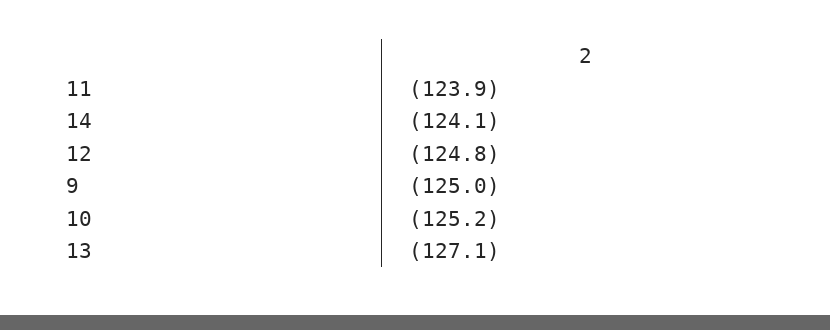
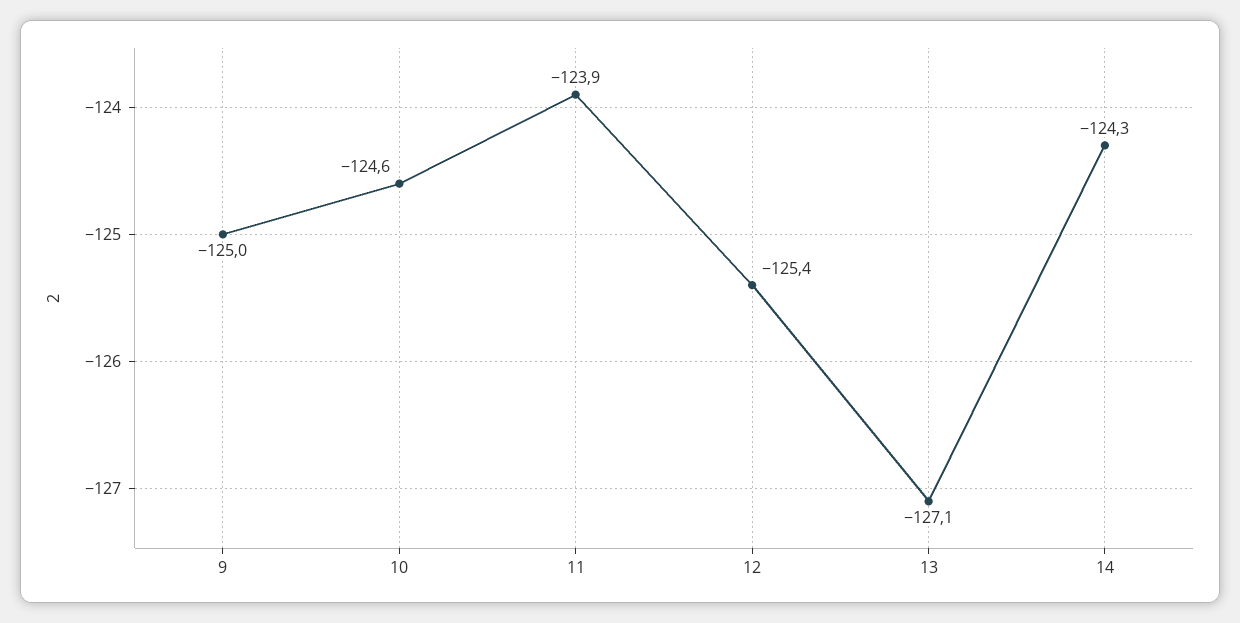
  {
    "11": -123.9,
-   "14": -124.1,
+   "14": -124.3,
-   "12": -124.8,
+   "12": -125.4,
    "9": -125,
-   "10": -125.2,
+   "10": -124.6,
    "13": -127.1
  }

